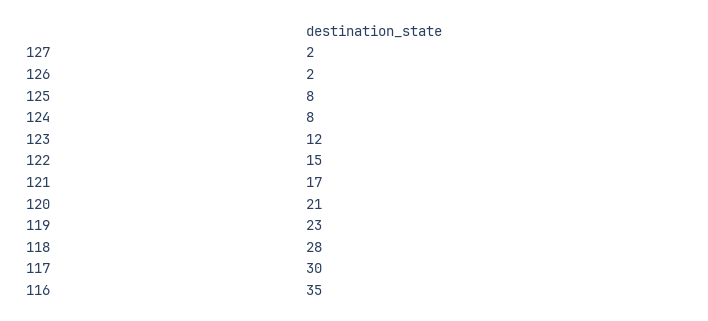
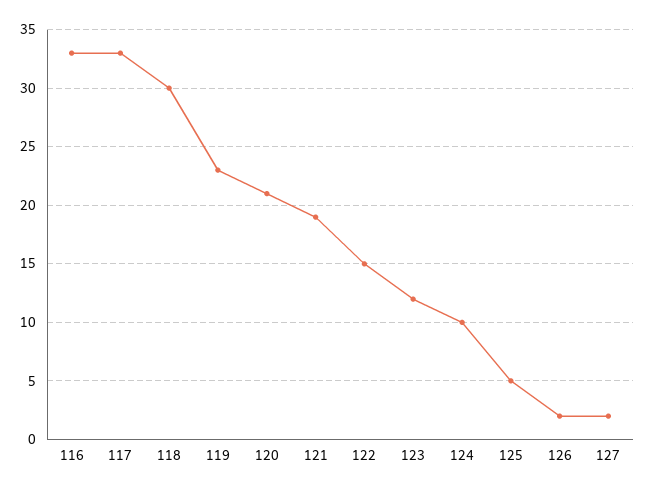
  {
    "127": 2,
    "126": 2,
-   "125": 8,
+   "125": 5,
-   "124": 8,
+   "124": 10,
    "123": 12,
    "122": 15,
-   "121": 17,
+   "121": 19,
    "120": 21,
    "119": 23,
-   "118": 28,
+   "118": 30,
-   "117": 30,
+   "117": 33,
-   "116": 35
+   "116": 33
  }

